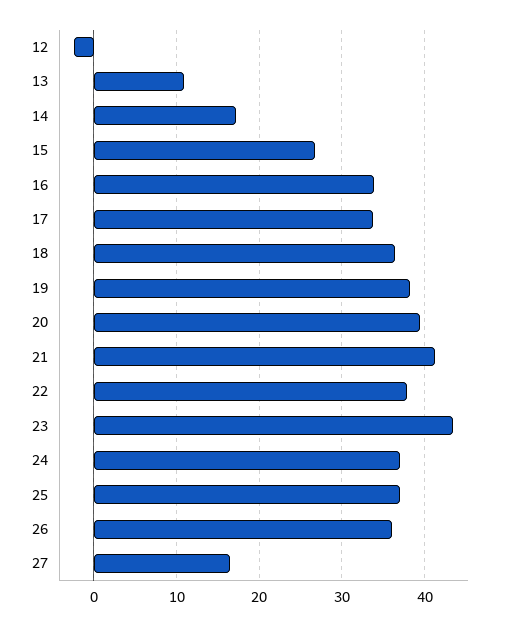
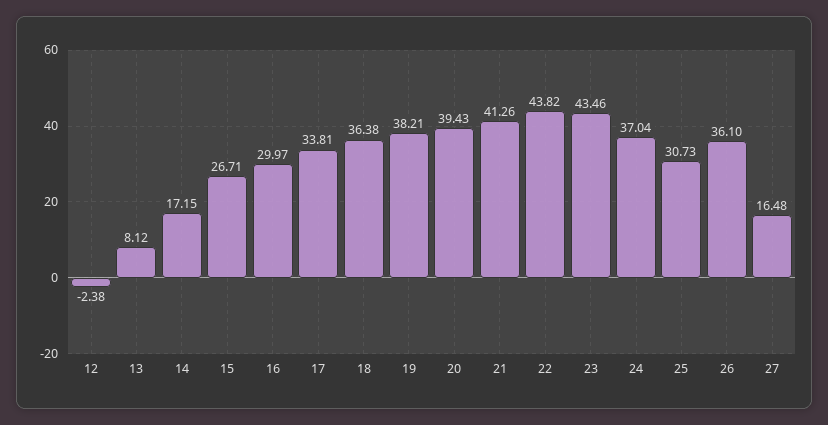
  {
    "12": -2.38,
-   "13": 11,
+   "13": 8.12,
    "14": 17.15,
    "15": 26.71,
-   "16": 34,
+   "16": 29.97,
    "17": 33.81,
    "18": 36.38,
    "19": 38.21,
    "20": 39.43,
    "21": 41.26,
-   "22": 38,
+   "22": 43.82,
    "23": 43.46,
    "24": 37.04,
-   "25": 37,
+   "25": 30.73,
    "26": 36.1,
    "27": 16.48
  }

